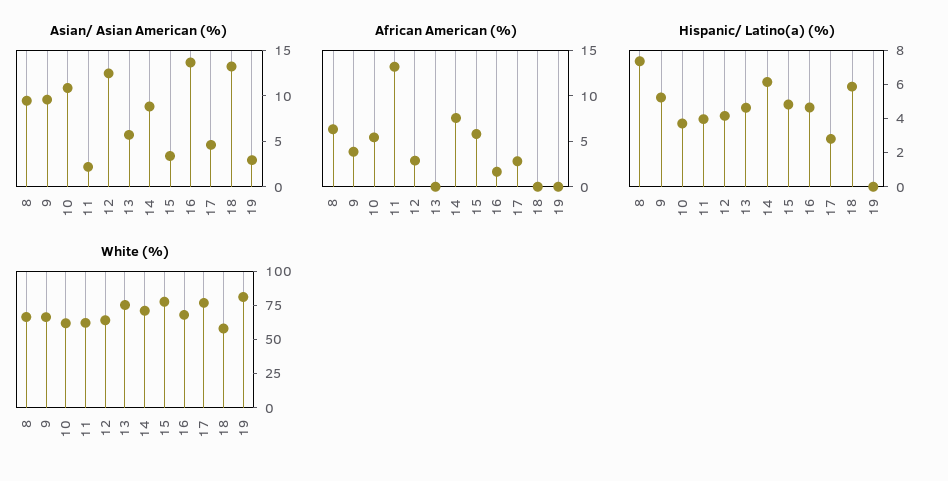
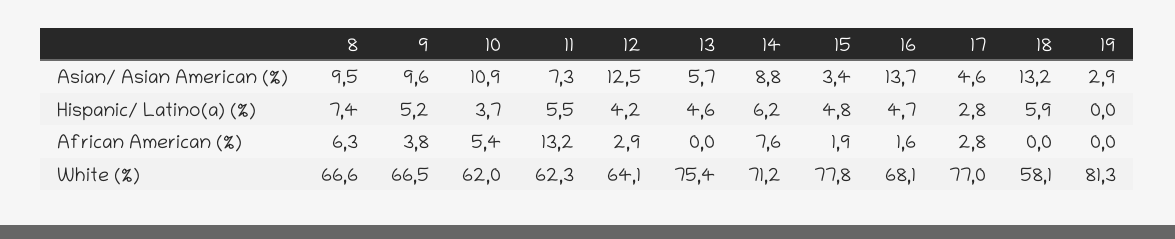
  {
    "Asian/ Asian American (%)": {
      "8": 9.5,
      "9": 9.6,
      "10": 10.9,
-     "11": 2,
+     "11": 7.3,
      "12": 12.5,
      "13": 5.7,
      "14": 8.8,
      "15": 3.4,
      "16": 13.7,
      "17": 4.6,
      "18": 13.2,
      "19": 2.9
    },
    "African American (%)": {
      "8": 6.3,
      "9": 3.8,
      "10": 5.4,
      "11": 13.2,
      "12": 2.9,
      "13": 0,
      "14": 7.6,
-     "15": 6,
+     "15": 1.9,
      "16": 1.6,
      "17": 2.8,
      "18": 0,
      "19": 0
    },
    "Hispanic/ Latino(a) (%)": {
      "8": 7.4,
      "9": 5.2,
      "10": 3.7,
-     "11": 4,
+     "11": 5.5,
      "12": 4.2,
      "13": 4.6,
      "14": 6.2,
      "15": 4.8,
      "16": 4.7,
      "17": 2.8,
      "18": 5.9,
      "19": 0
    },
    "White (%)": {
      "8": 66.6,
      "9": 66.5,
      "10": 62,
      "11": 62.3,
      "12": 64.1,
      "13": 75.4,
      "14": 71.2,
      "15": 77.8,
      "16": 68.1,
      "17": 77,
      "18": 58.1,
      "19": 81.3
    }
  }

